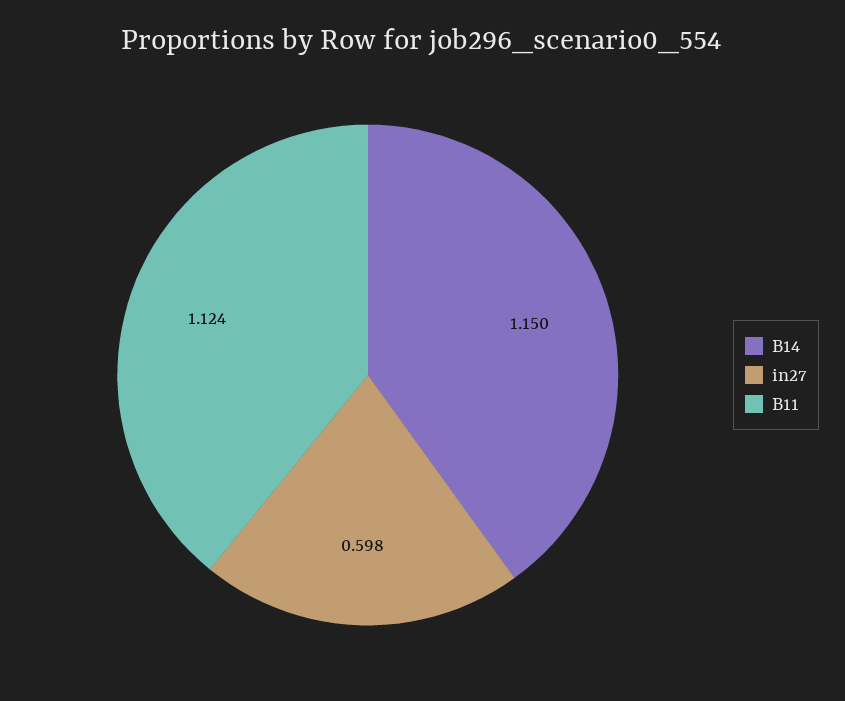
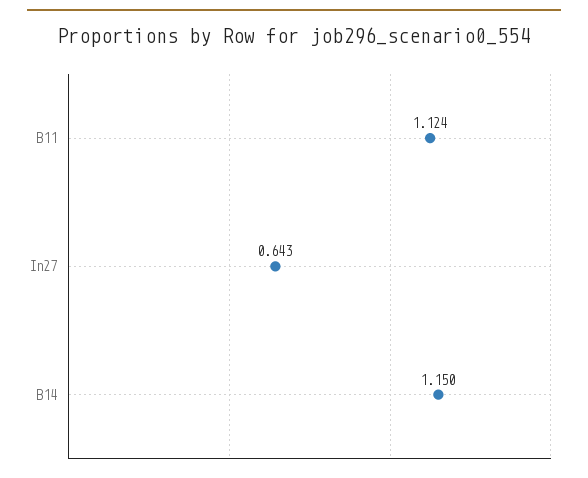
  {
    "B14": 1.15,
-   "in27": 0.598,
+   "in27": 0.643,
    "B11": 1.124
  }

